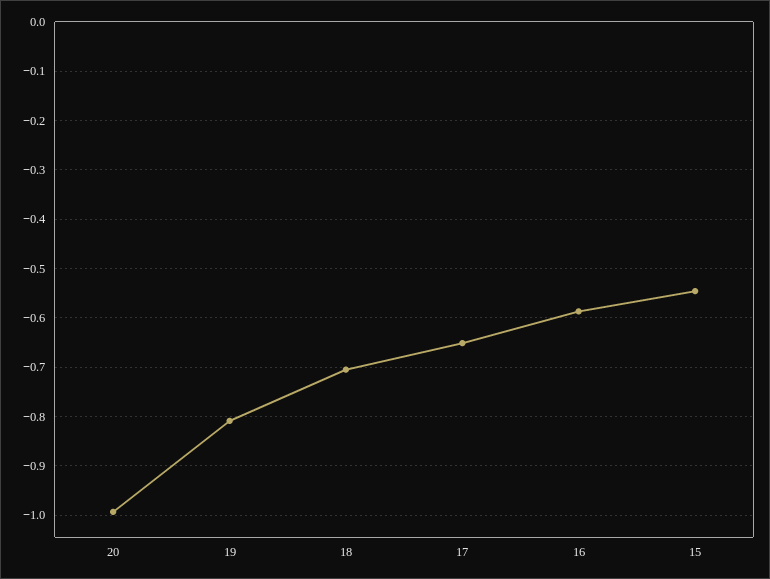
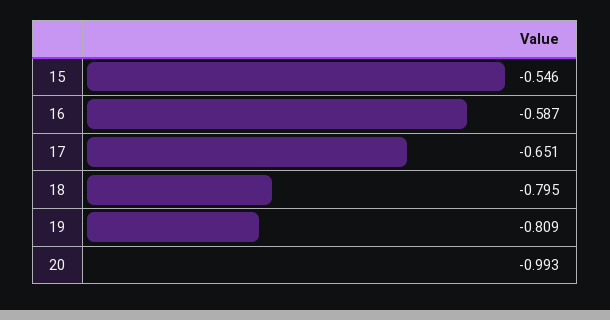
  {
    "20": -0.993,
    "19": -0.809,
-   "18": -0.7,
+   "18": -0.795,
    "17": -0.651,
    "16": -0.587,
    "15": -0.546
  }

